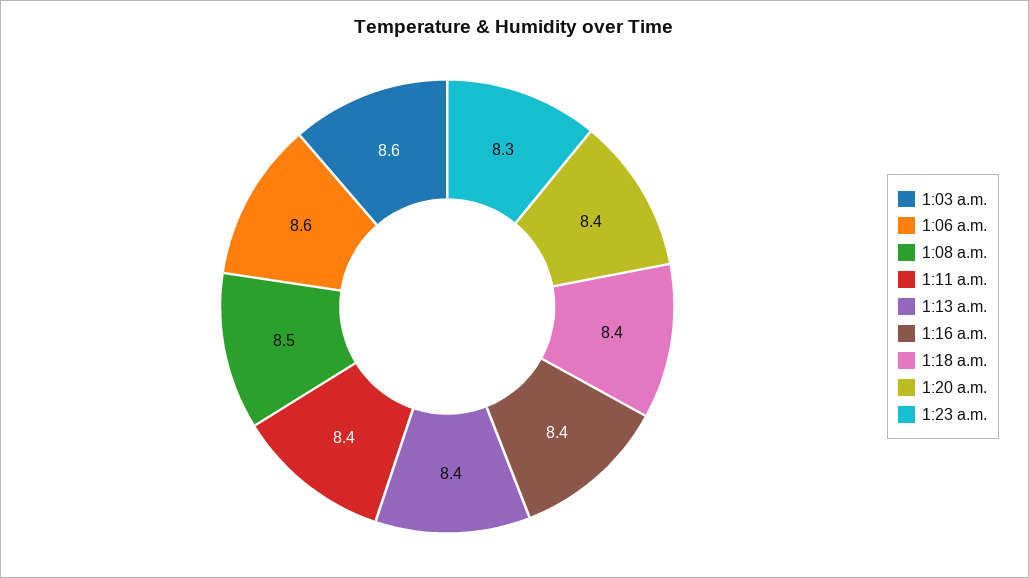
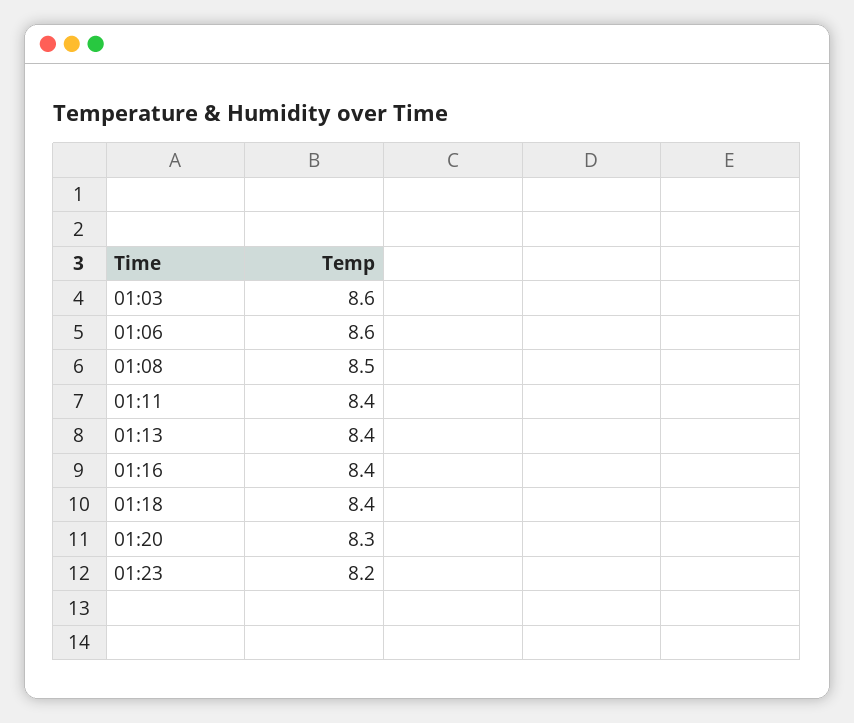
  {
    "1:03 a.m.": 8.6,
    "1:06 a.m.": 8.6,
    "1:08 a.m.": 8.5,
    "1:11 a.m.": 8.4,
    "1:13 a.m.": 8.4,
    "1:16 a.m.": 8.4,
    "1:18 a.m.": 8.4,
-   "1:20 a.m.": 8.4,
+   "1:20 a.m.": 8.3,
-   "1:23 a.m.": 8.3
+   "1:23 a.m.": 8.2
  }

